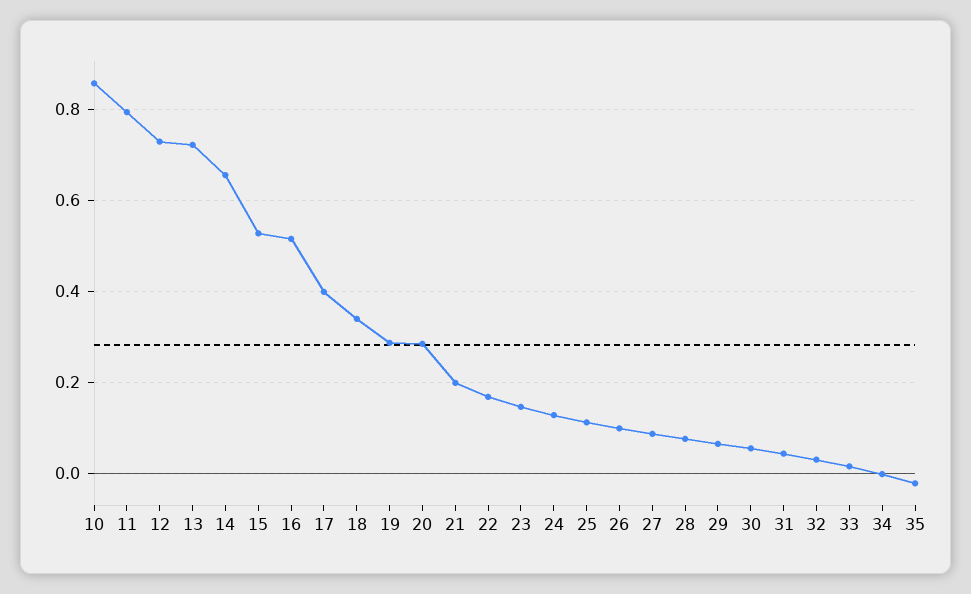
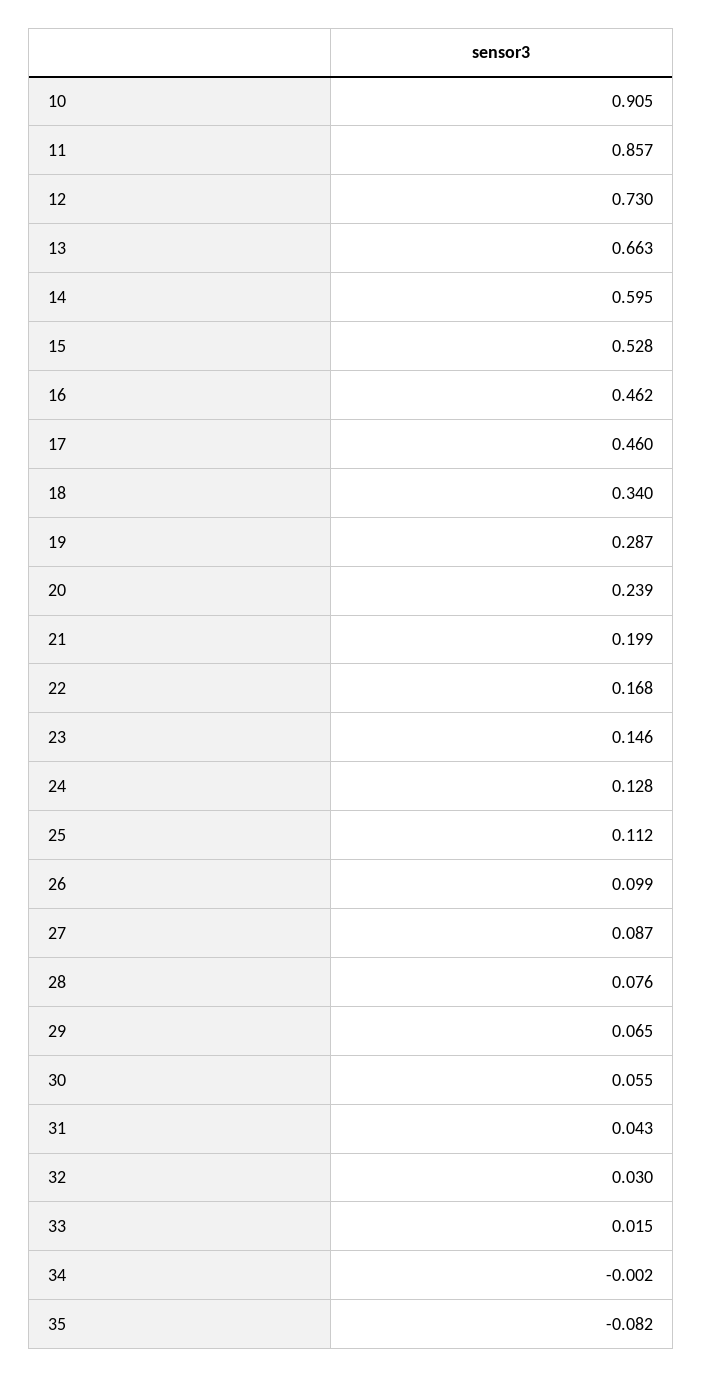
  {
-   "10": 0.86,
+   "10": 0.905,
-   "11": 0.8,
+   "11": 0.857,
    "12": 0.73,
-   "13": 0.72,
+   "13": 0.663,
-   "14": 0.66,
+   "14": 0.595,
    "15": 0.528,
-   "16": 0.52,
+   "16": 0.462,
-   "17": 0.4,
+   "17": 0.46,
    "18": 0.34,
    "19": 0.287,
-   "20": 0.28,
+   "20": 0.239,
    "21": 0.199,
    "22": 0.168,
    "23": 0.146,
    "24": 0.128,
    "25": 0.112,
    "26": 0.099,
    "27": 0.087,
    "28": 0.076,
    "29": 0.065,
    "30": 0.055,
    "31": 0.043,
    "32": 0.03,
    "33": 0.015,
    "34": -0.002,
-   "35": -0.02
+   "35": -0.082
  }

